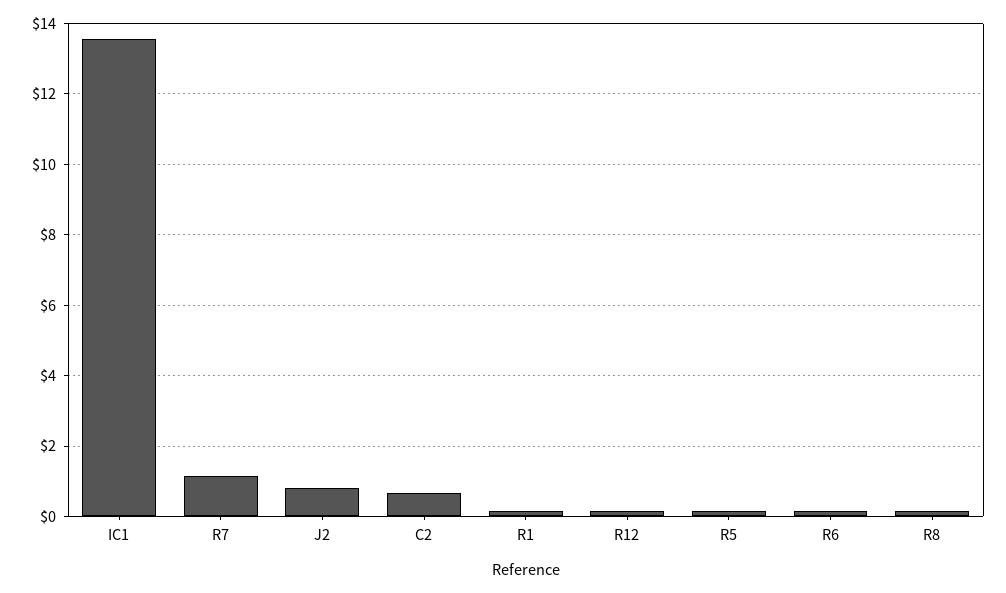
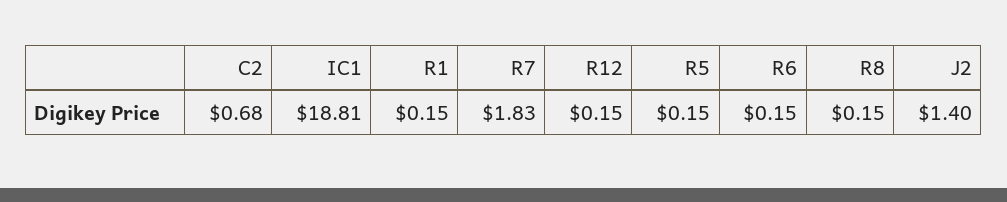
  {
-   "IC1": 13.6,
+   "IC1": 18.81,
-   "R7": 1.2,
+   "R7": 1.83,
-   "J2": 0.8,
+   "J2": 1.4,
    "C2": 0.68,
    "R1": 0.15,
    "R12": 0.15,
    "R5": 0.15,
    "R6": 0.15,
    "R8": 0.15
  }

